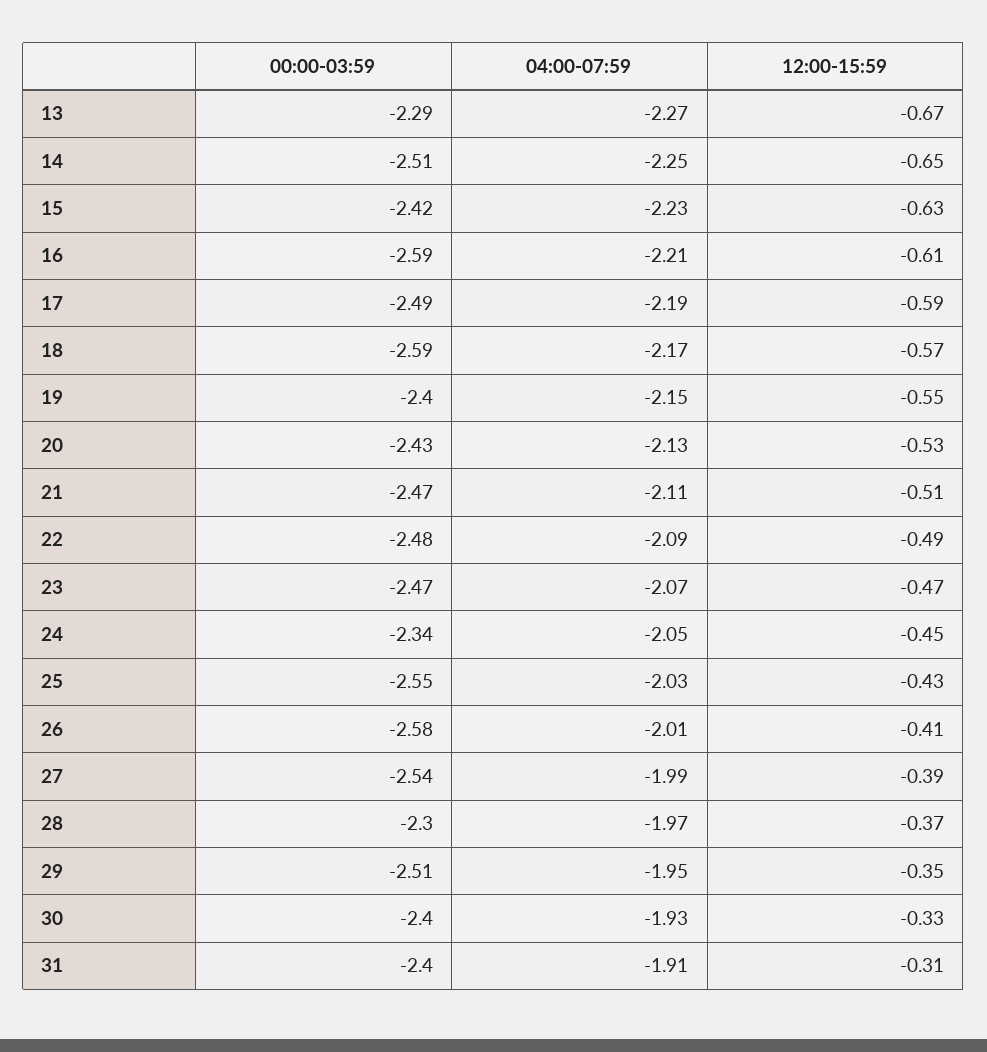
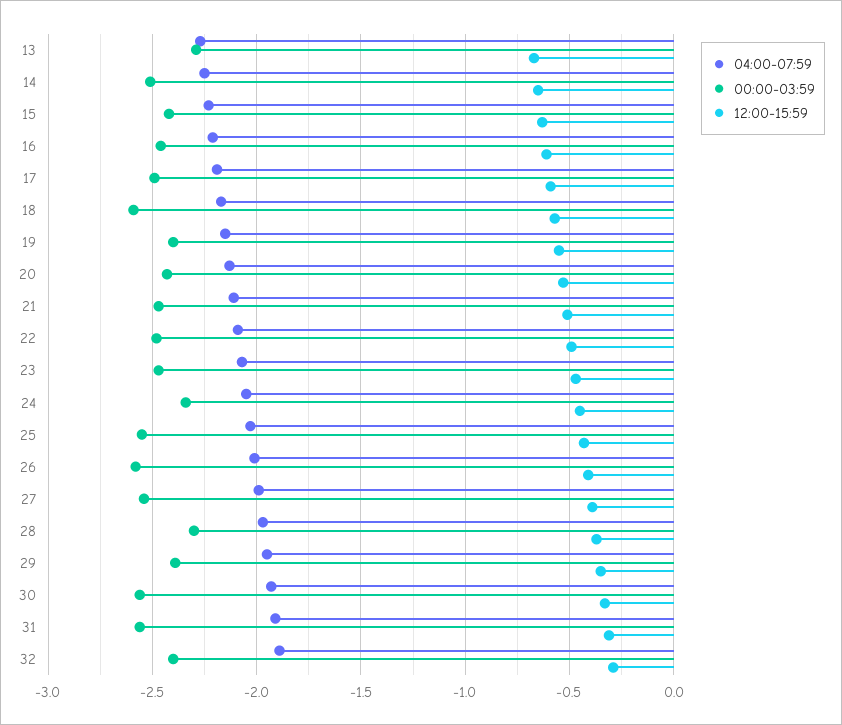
  {
    "00:00-03:59": {
      "13": -2.29,
      "14": -2.51,
      "15": -2.42,
-     "16": -2.59,
+     "16": -2.45,
      "17": -2.49,
      "18": -2.59,
      "19": -2.4,
      "20": -2.43,
      "21": -2.47,
      "22": -2.48,
      "23": -2.47,
      "24": -2.34,
      "25": -2.55,
      "26": -2.58,
      "27": -2.54,
      "28": -2.3,
-     "29": -2.51,
+     "29": -2.4,
-     "30": -2.4,
+     "30": -2.55,
-     "31": -2.4
+     "31": -2.55,
+     "32": -2.4
    },
    "04:00-07:59": {
      "13": -2.27,
      "14": -2.25,
      "15": -2.23,
      "16": -2.21,
      "17": -2.19,
      "18": -2.17,
      "19": -2.15,
      "20": -2.13,
      "21": -2.11,
      "22": -2.09,
      "23": -2.07,
      "24": -2.05,
      "25": -2.03,
      "26": -2.01,
      "27": -1.99,
      "28": -1.97,
      "29": -1.95,
      "30": -1.93,
-     "31": -1.91
+     "31": -1.91,
+     "32": -1.9
    },
    "12:00-15:59": {
      "13": -0.67,
      "14": -0.65,
      "15": -0.63,
      "16": -0.61,
      "17": -0.59,
      "18": -0.57,
      "19": -0.55,
      "20": -0.53,
      "21": -0.51,
      "22": -0.49,
      "23": -0.47,
      "24": -0.45,
      "25": -0.43,
      "26": -0.41,
      "27": -0.39,
      "28": -0.37,
      "29": -0.35,
      "30": -0.33,
-     "31": -0.31
+     "31": -0.31,
+     "32": -0.3
    }
  }

